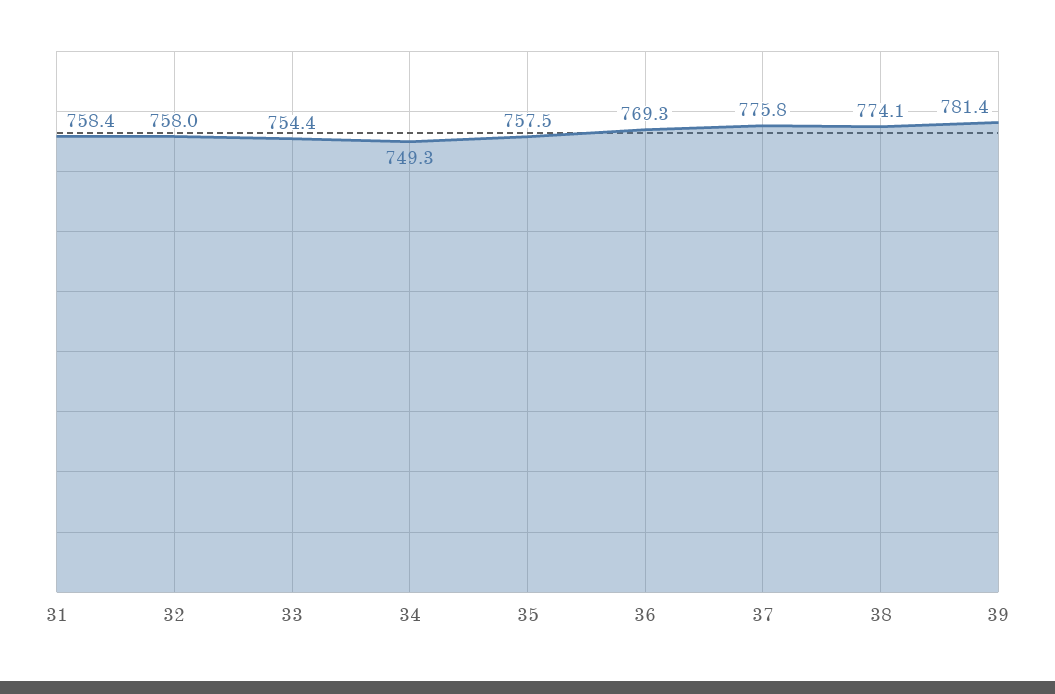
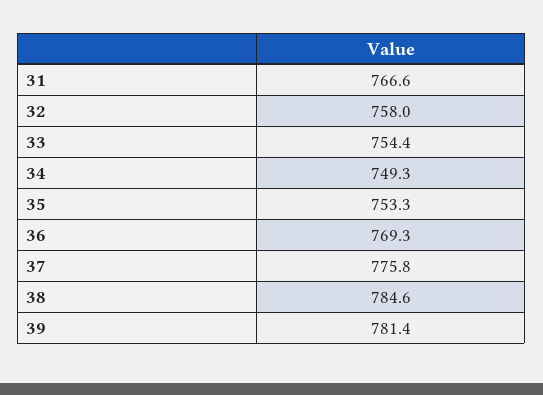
  {
-   "31": 758.4,
+   "31": 766.6,
    "32": 758,
    "33": 754.4,
    "34": 749.3,
-   "35": 757.5,
+   "35": 753.3,
    "36": 769.3,
    "37": 775.8,
-   "38": 774.1,
+   "38": 784.6,
    "39": 781.4
  }

